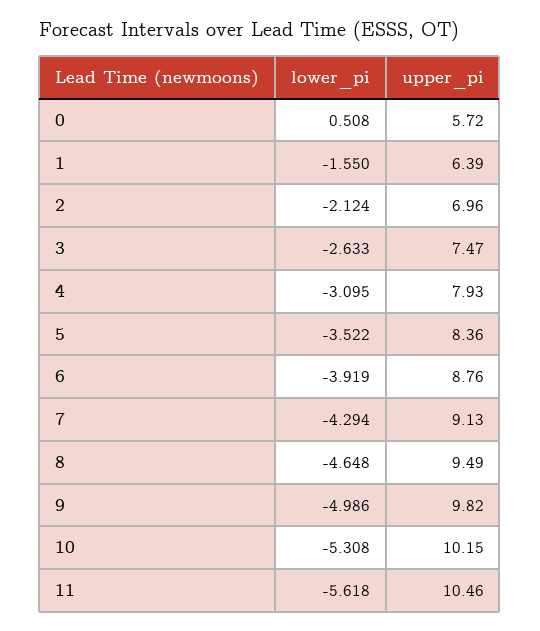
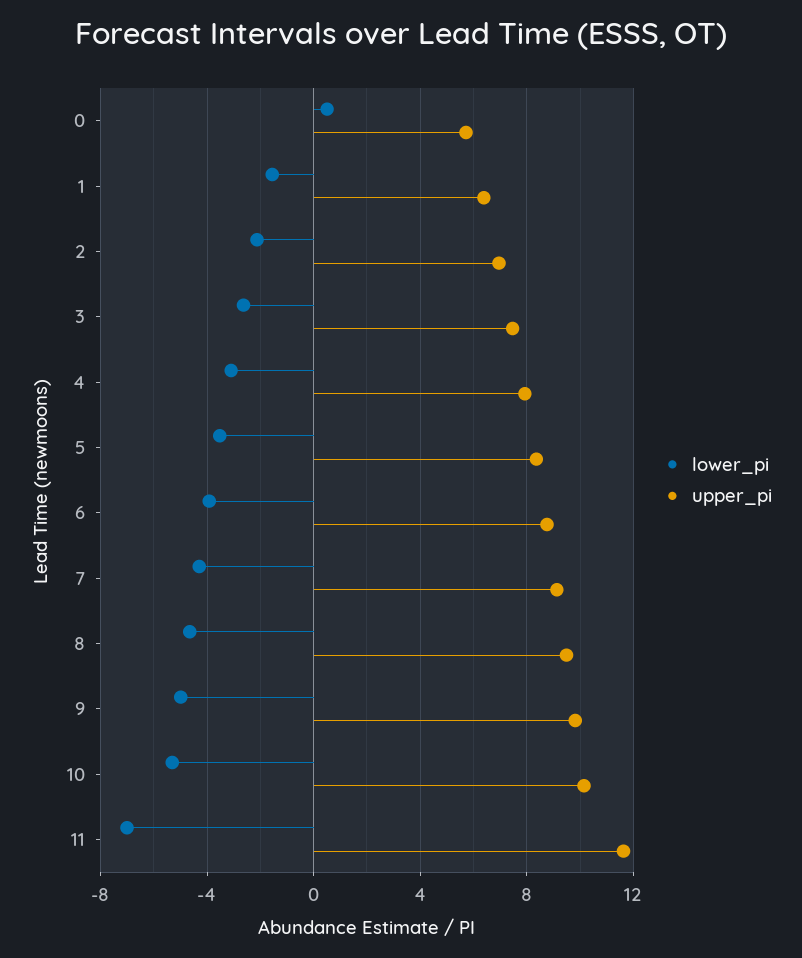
  {
    "lower_pi": {
      "0": 0.508,
      "1": -1.55,
      "2": -2.124,
      "3": -2.633,
      "4": -3.095,
      "5": -3.522,
      "6": -3.919,
      "7": -4.294,
      "8": -4.648,
      "9": -4.986,
      "10": -5.308,
-     "11": -5.618
+     "11": -7
    },
    "upper_pi": {
      "0": 5.72,
      "1": 6.39,
      "2": 6.96,
      "3": 7.47,
      "4": 7.93,
      "5": 8.36,
      "6": 8.76,
      "7": 9.13,
      "8": 9.49,
      "9": 9.82,
      "10": 10.15,
-     "11": 10.46
+     "11": 11.5
    }
  }

